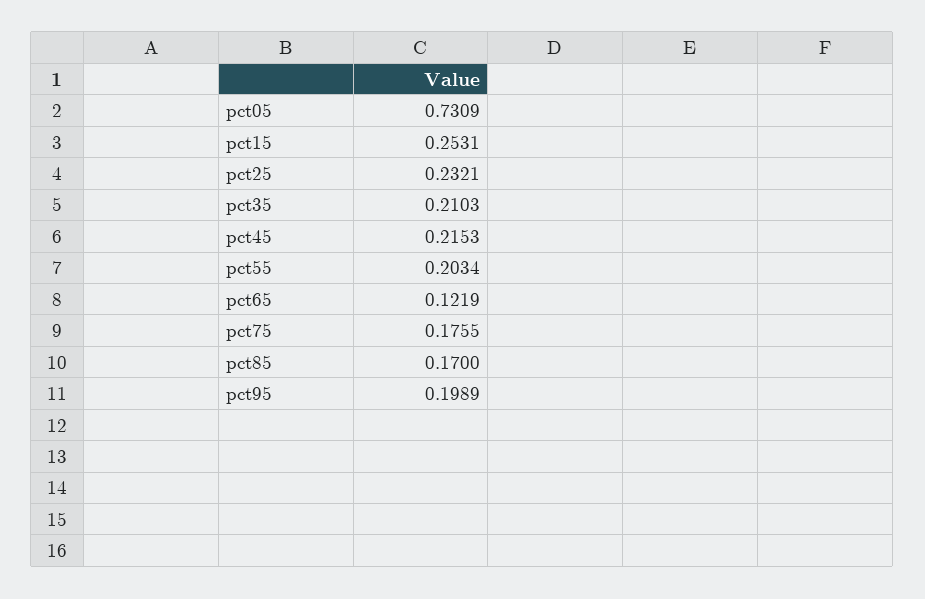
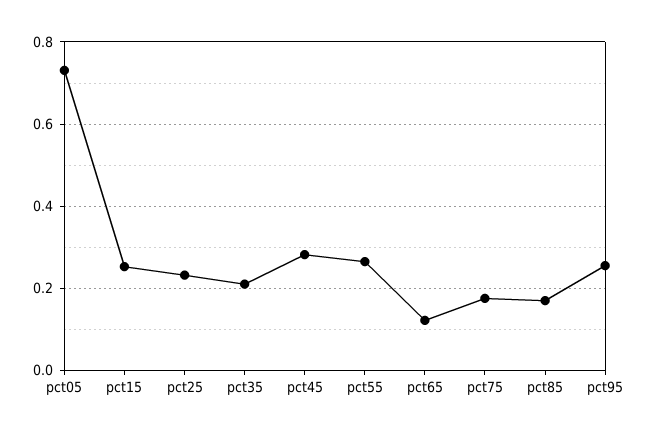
  {
    "pct05": 0.7309,
    "pct15": 0.2531,
    "pct25": 0.2321,
    "pct35": 0.2103,
-   "pct45": 0.2153,
+   "pct45": 0.28,
-   "pct55": 0.2034,
+   "pct55": 0.26,
    "pct65": 0.1219,
    "pct75": 0.1755,
    "pct85": 0.17,
-   "pct95": 0.1989
+   "pct95": 0.26
  }

